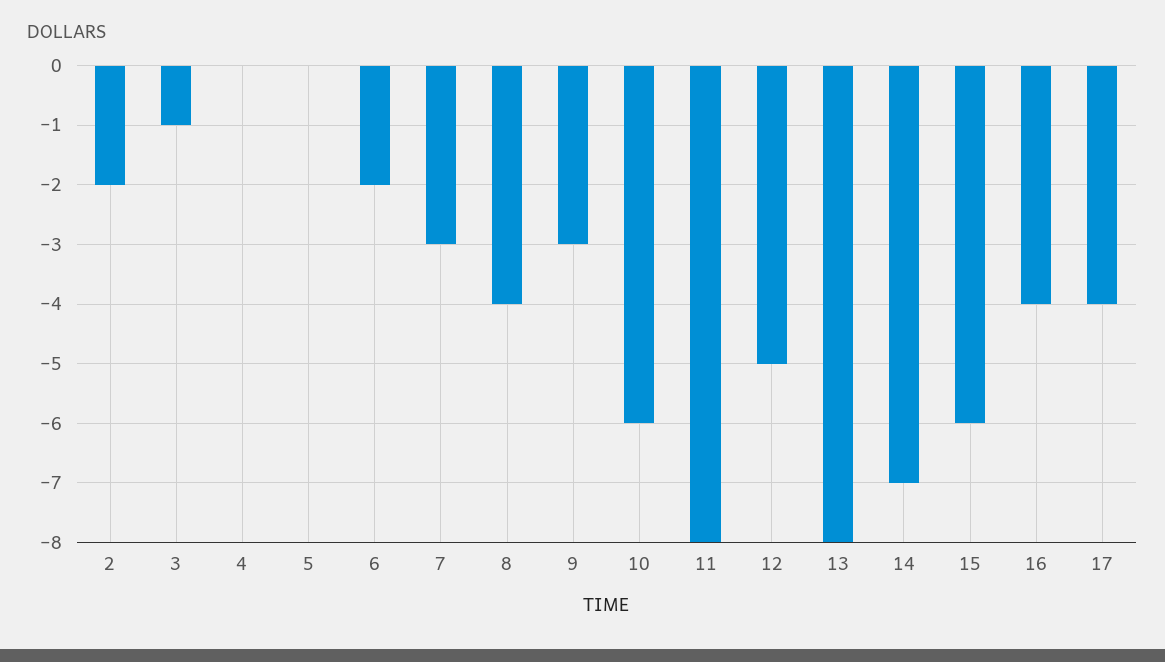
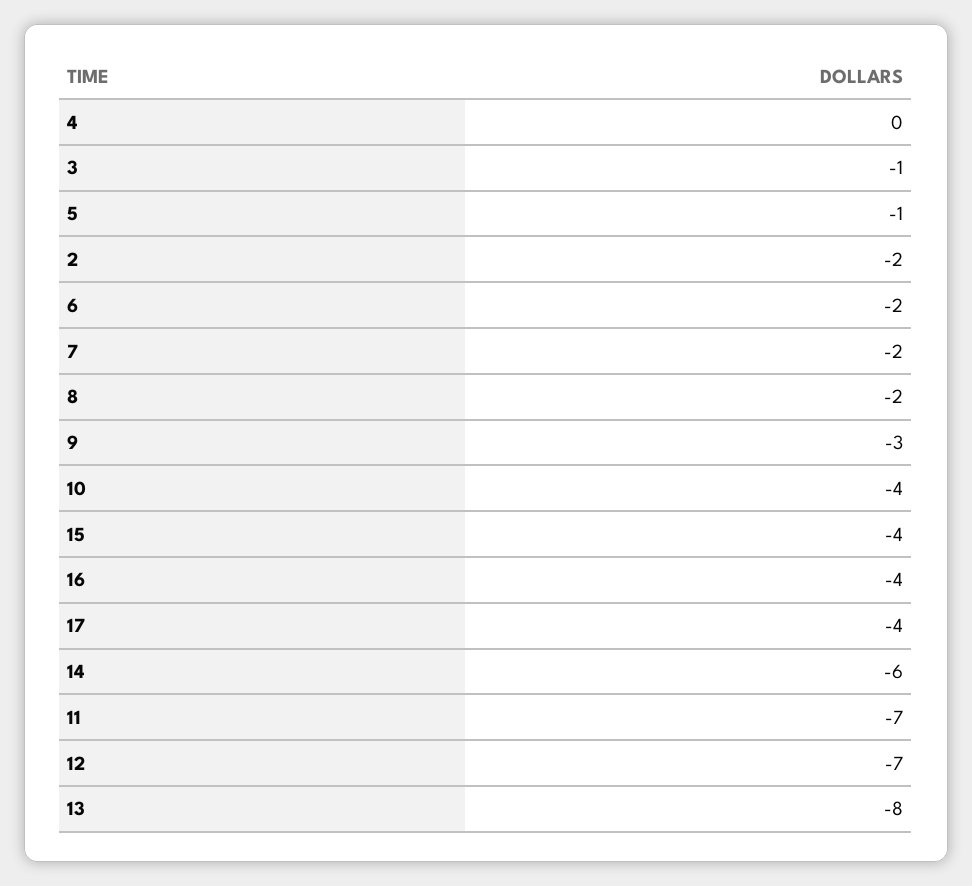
  {
    "2": -2,
    "3": -1,
    "4": 0,
-   "5": 0,
+   "5": -1,
    "6": -2,
-   "7": -3,
+   "7": -2,
-   "8": -4,
+   "8": -2,
    "9": -3,
-   "10": -6,
+   "10": -4,
-   "11": -8,
+   "11": -7,
-   "12": -5,
+   "12": -7,
    "13": -8,
-   "14": -7,
+   "14": -6,
-   "15": -6,
+   "15": -4,
    "16": -4,
    "17": -4
  }

